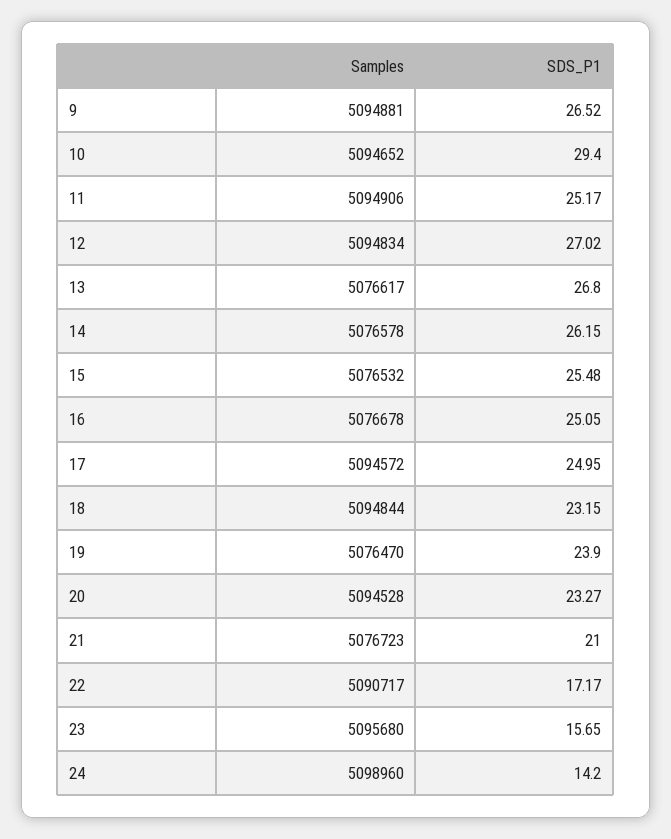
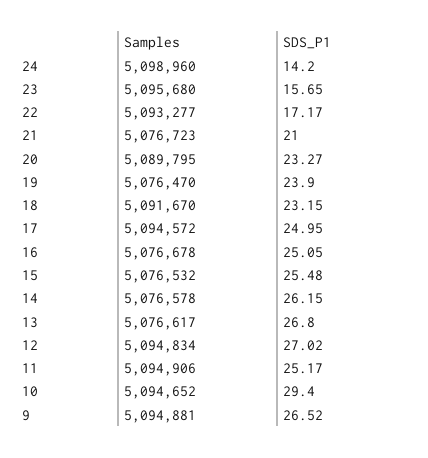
  {
    "Samples": {
      "9": 5094881,
      "10": 5094652,
      "11": 5094906,
      "12": 5094834,
      "13": 5076617,
      "14": 5076578,
      "15": 5076532,
      "16": 5076678,
      "17": 5094572,
-     "18": 5094844,
+     "18": 5091670,
      "19": 5076470,
-     "20": 5094528,
+     "20": 5089795,
      "21": 5076723,
-     "22": 5090717,
+     "22": 5093277,
      "23": 5095680,
      "24": 5098960
    },
    "SDS_P1": {
      "9": 26.52,
      "10": 29.4,
      "11": 25.17,
      "12": 27.02,
      "13": 26.8,
      "14": 26.15,
      "15": 25.48,
      "16": 25.05,
      "17": 24.95,
      "18": 23.15,
      "19": 23.9,
      "20": 23.27,
      "21": 21,
      "22": 17.17,
      "23": 15.65,
      "24": 14.2
    }
  }

